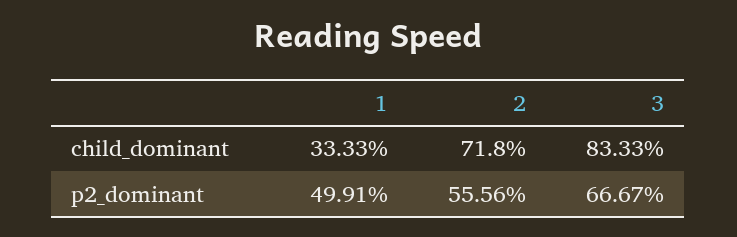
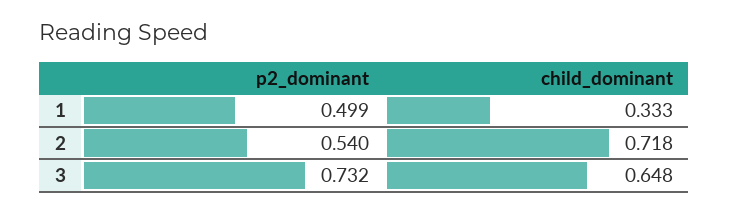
  {
    "1": {
      "child_dominant": 0.3333,
      "p2_dominant": 0.4991
    },
    "2": {
      "child_dominant": 0.718,
-     "p2_dominant": 0.5556
+     "p2_dominant": 0.54
    },
    "3": {
-     "child_dominant": 0.8333,
+     "child_dominant": 0.648,
-     "p2_dominant": 0.6667
+     "p2_dominant": 0.732
    }
  }

